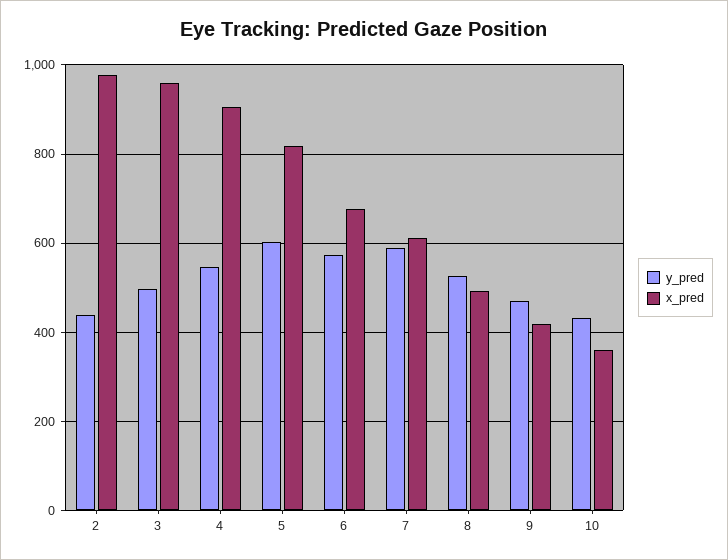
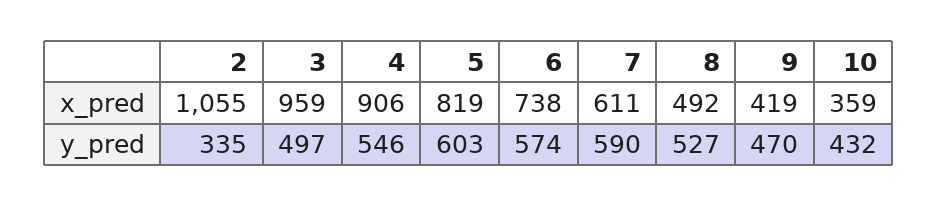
  {
    "y_pred": {
-     "2": 440,
+     "2": 335,
      "3": 497,
      "4": 546,
      "5": 603,
      "6": 574,
      "7": 590,
      "8": 527,
      "9": 470,
      "10": 432
    },
    "x_pred": {
-     "2": 980,
+     "2": 1055,
      "3": 959,
      "4": 906,
      "5": 819,
-     "6": 680,
+     "6": 738,
      "7": 611,
      "8": 492,
      "9": 419,
      "10": 359
    }
  }

